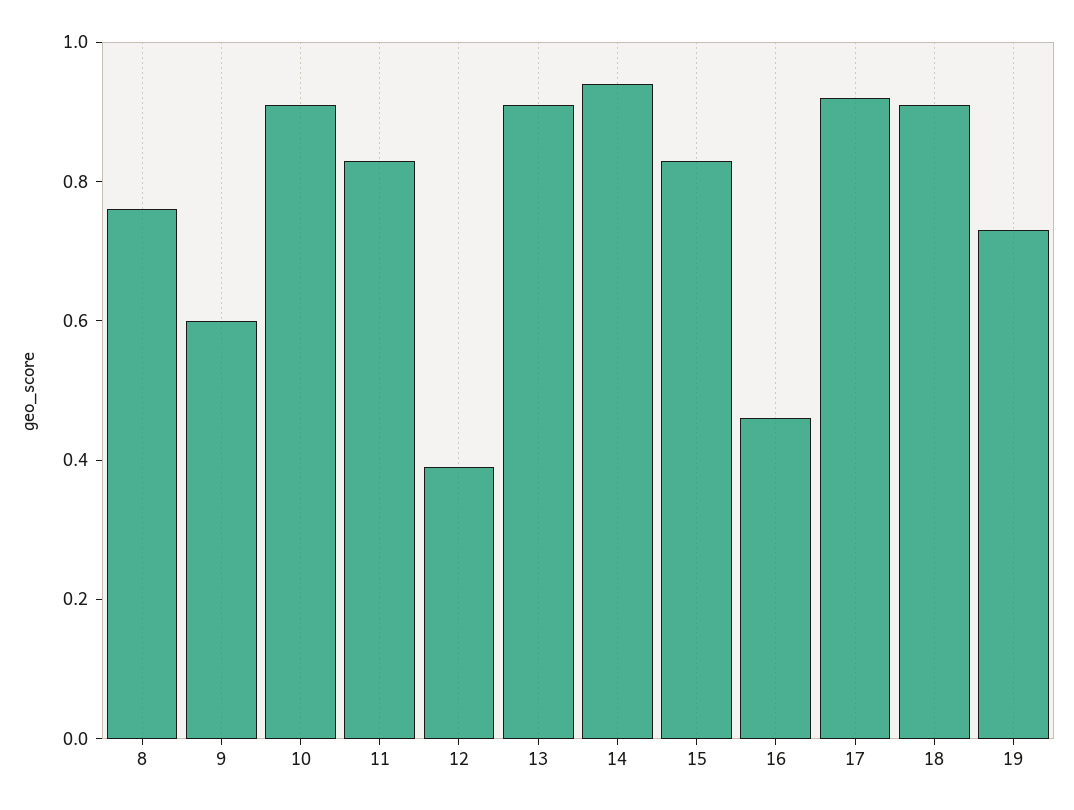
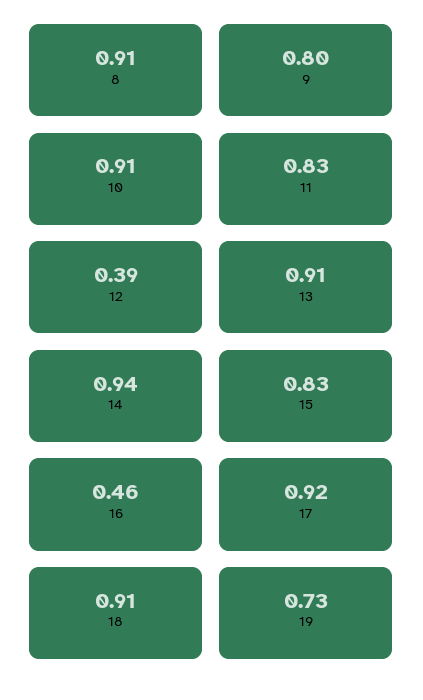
  {
-   "8": 0.75,
+   "8": 0.91,
-   "9": 0.6,
+   "9": 0.8,
    "10": 0.91,
    "11": 0.83,
    "12": 0.39,
    "13": 0.91,
    "14": 0.94,
    "15": 0.83,
    "16": 0.46,
    "17": 0.92,
    "18": 0.91,
    "19": 0.73
  }

